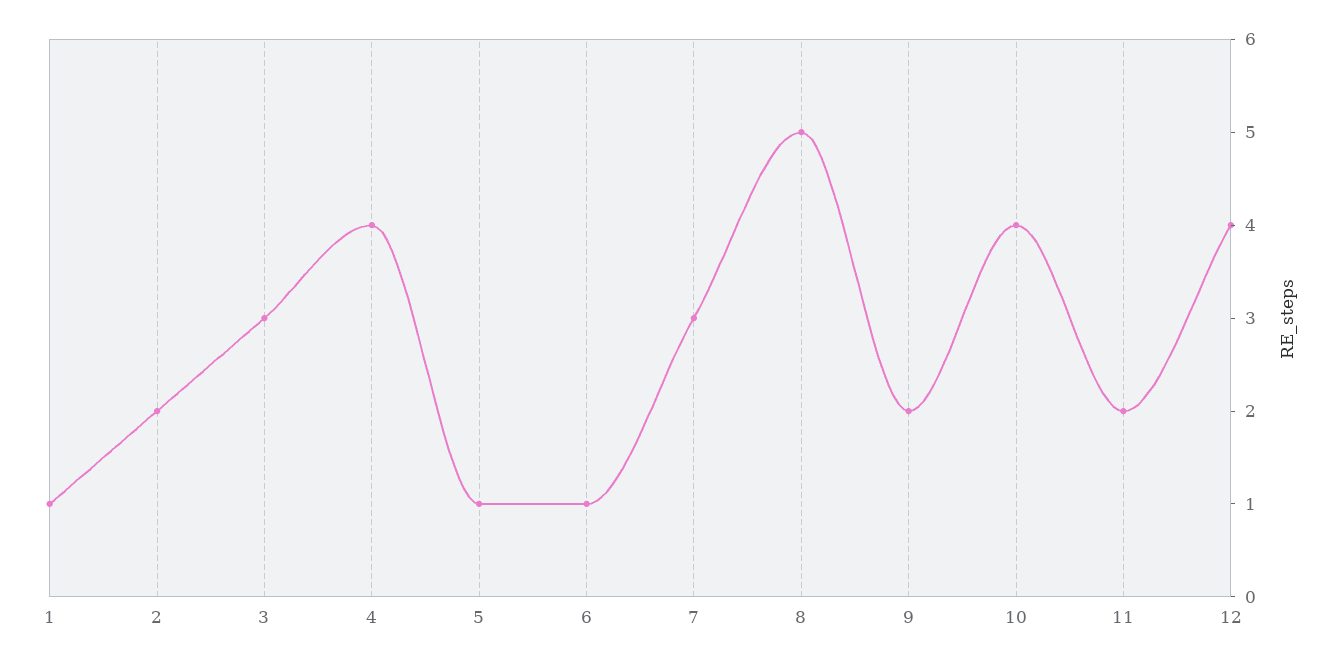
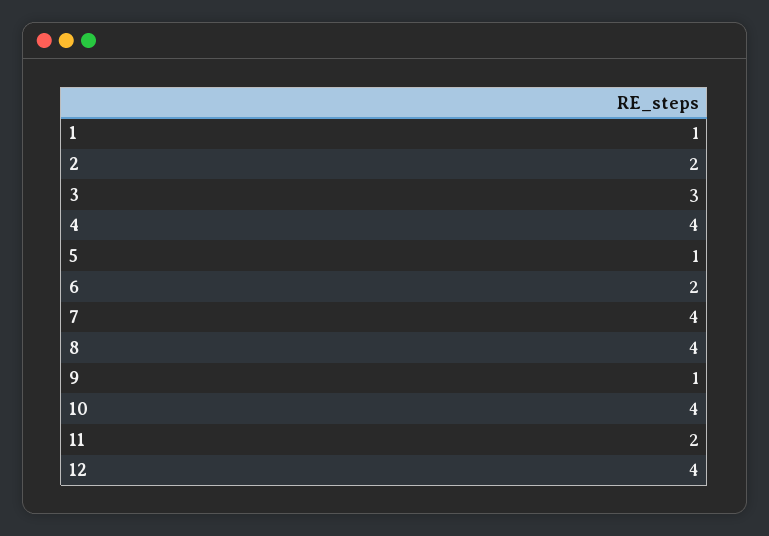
  {
    "1": 1,
    "2": 2,
    "3": 3,
    "4": 4,
    "5": 1,
-   "6": 1,
+   "6": 2,
-   "7": 3,
+   "7": 4,
-   "8": 5,
+   "8": 4,
-   "9": 2,
+   "9": 1,
    "10": 4,
    "11": 2,
    "12": 4
  }

